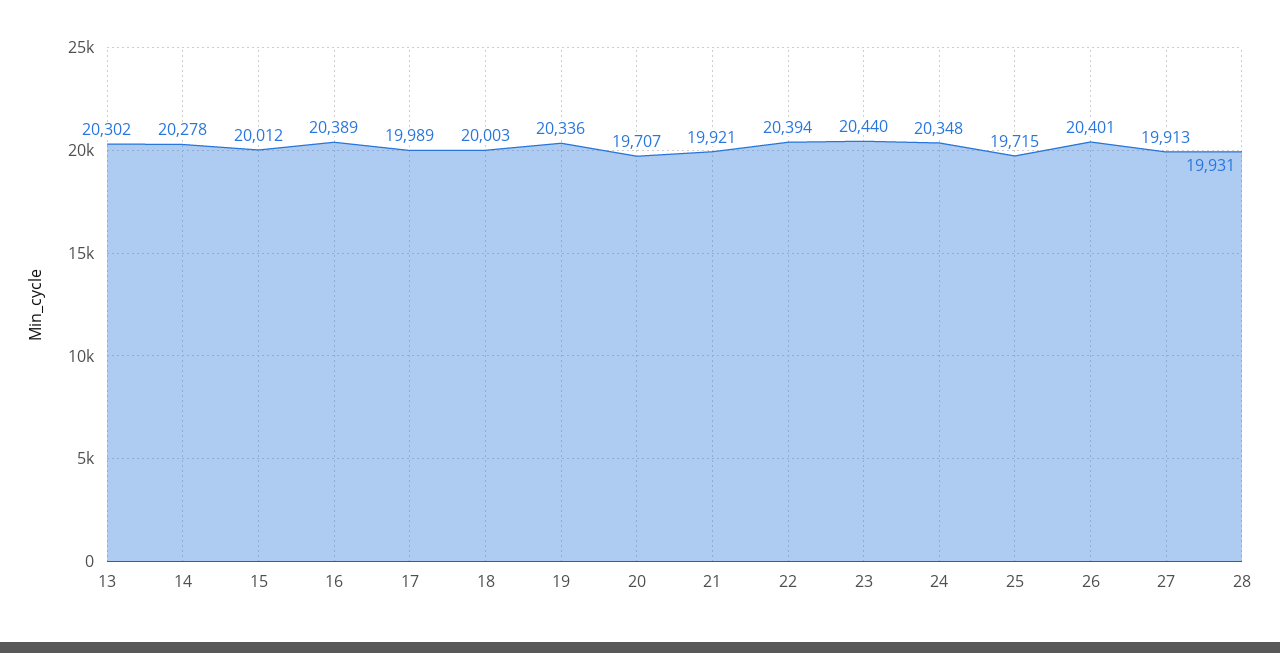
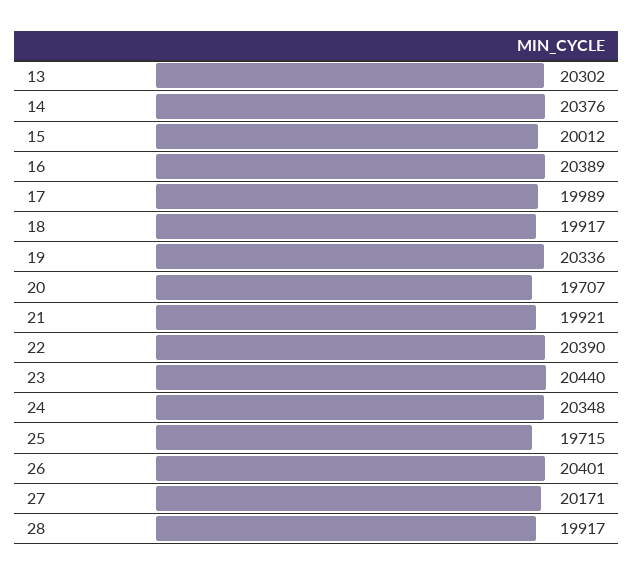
  {
    "13": 20302,
-   "14": 20278,
+   "14": 20376,
    "15": 20012,
    "16": 20389,
    "17": 19989,
-   "18": 20003,
+   "18": 19917,
    "19": 20336,
    "20": 19707,
    "21": 19921,
-   "22": 20394,
+   "22": 20390,
    "23": 20440,
    "24": 20348,
    "25": 19715,
    "26": 20401,
-   "27": 19913,
+   "27": 20171,
-   "28": 19931
+   "28": 19917
  }

